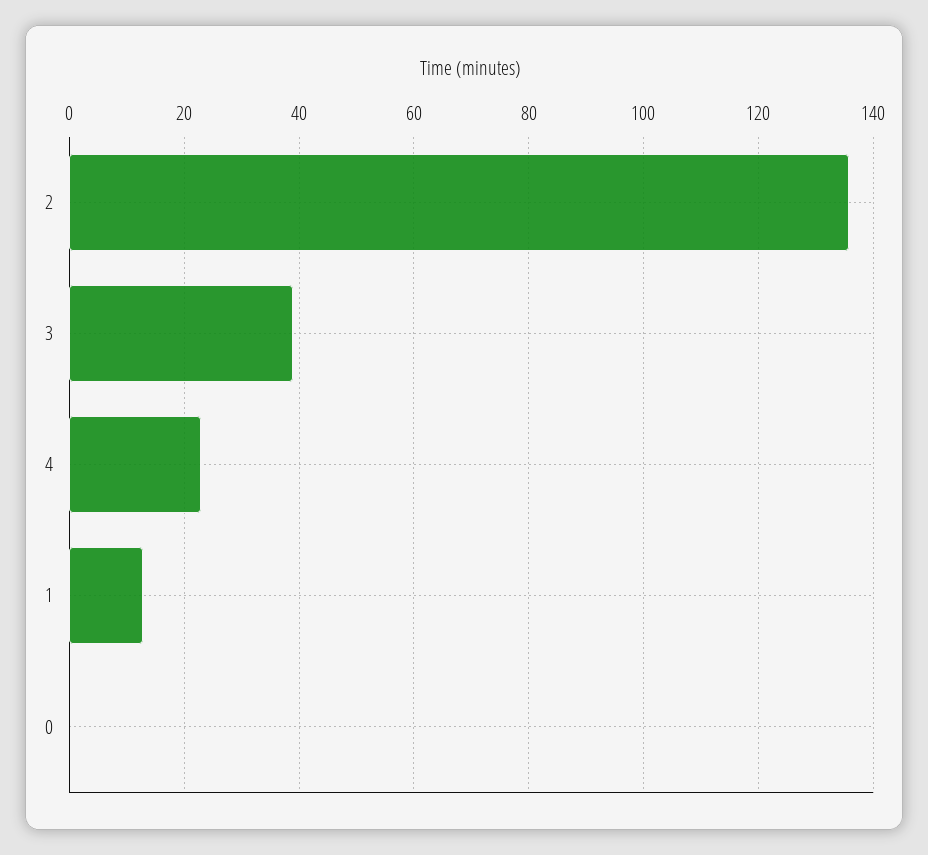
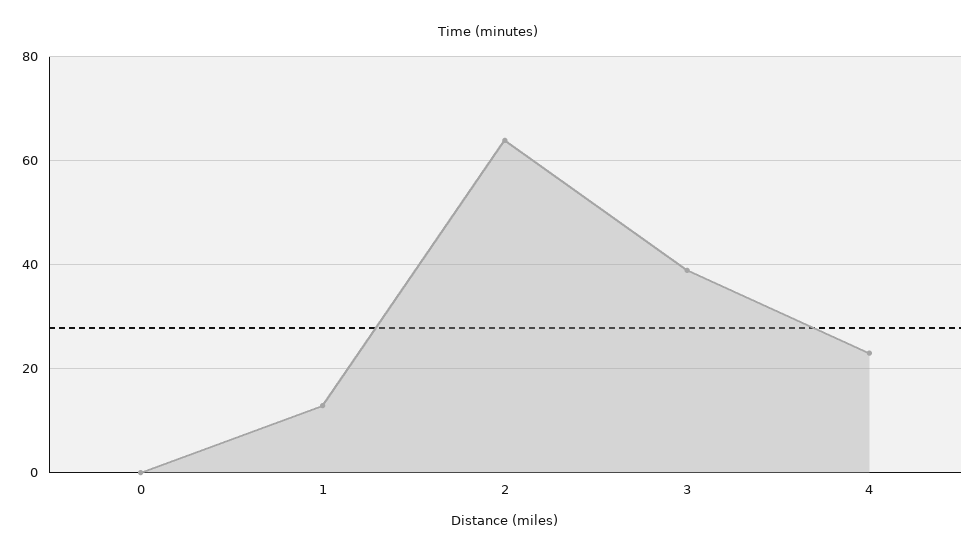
  {
-   "2": 136,
+   "2": 64,
    "3": 38,
    "4": 24,
    "1": 12,
    "0": 0
  }

